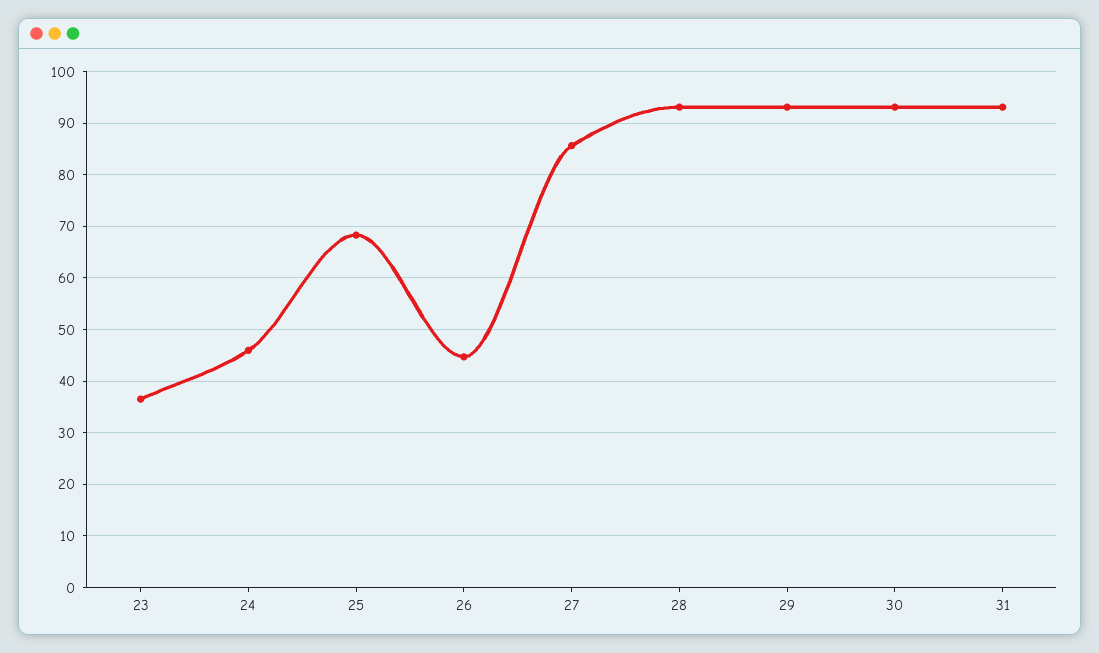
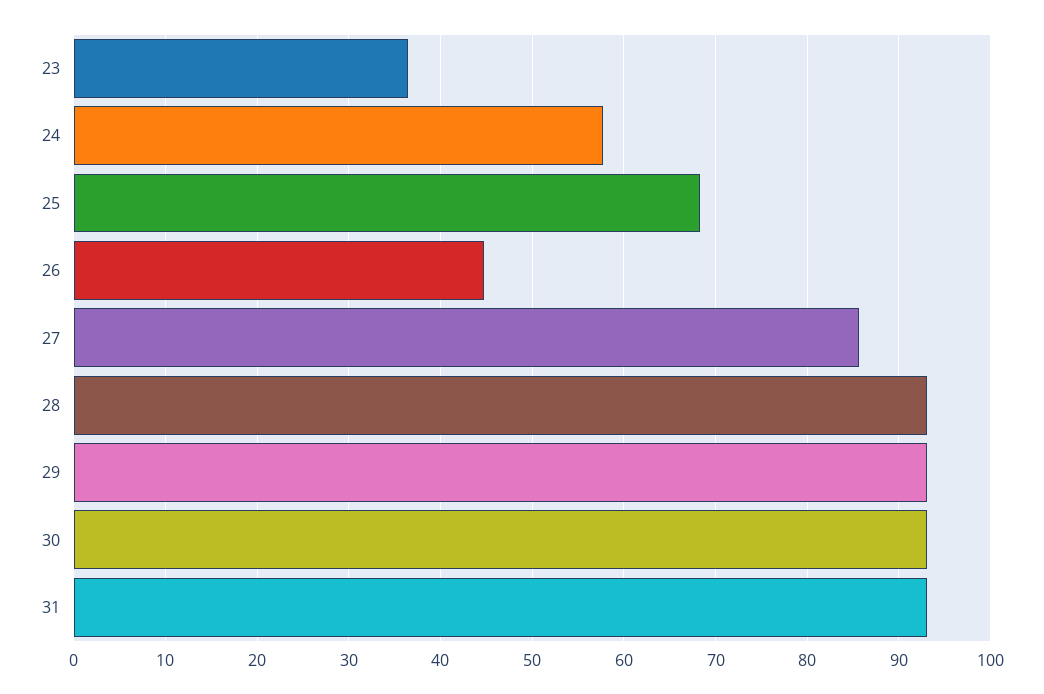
  {
    "23": 37,
-   "24": 46,
+   "24": 58,
    "25": 68,
    "26": 45,
    "27": 86,
    "28": 93,
    "29": 93,
    "30": 93,
    "31": 93
  }

